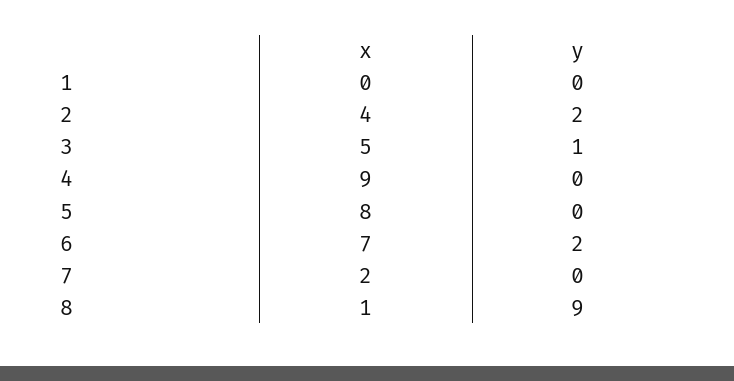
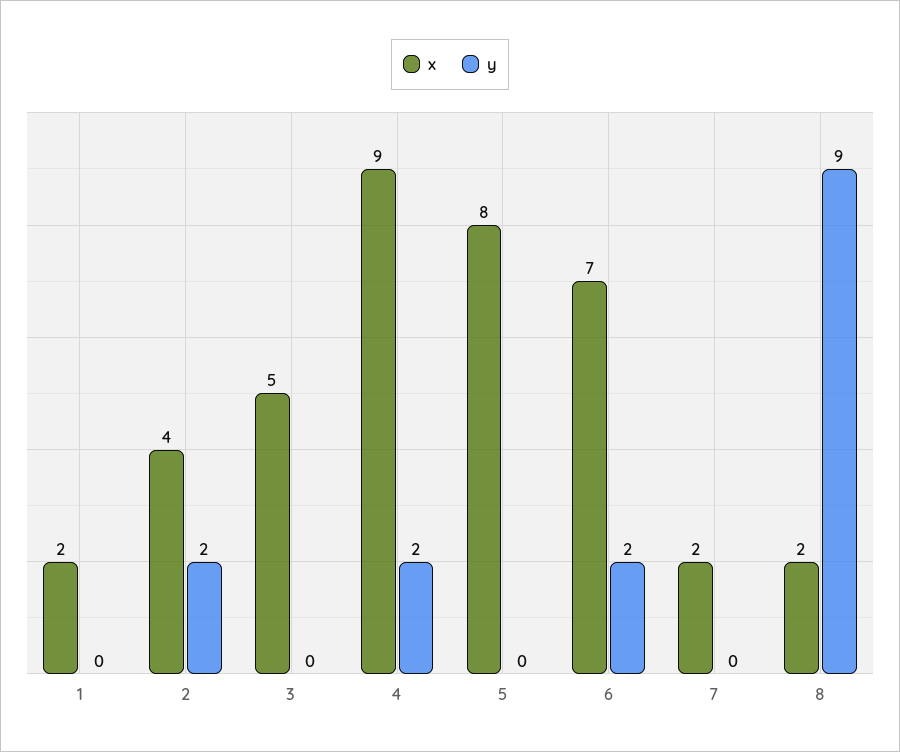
  {
    "x": {
-     "1": 0,
+     "1": 2,
      "2": 4,
      "3": 5,
      "4": 9,
      "5": 8,
      "6": 7,
      "7": 2,
-     "8": 1
+     "8": 2
    },
    "y": {
      "1": 0,
      "2": 2,
-     "3": 1,
+     "3": 0,
-     "4": 0,
+     "4": 2,
      "5": 0,
      "6": 2,
      "7": 0,
      "8": 9
    }
  }

